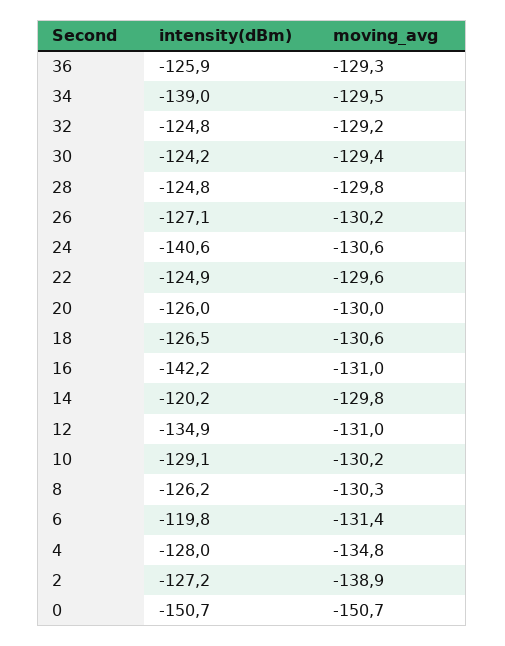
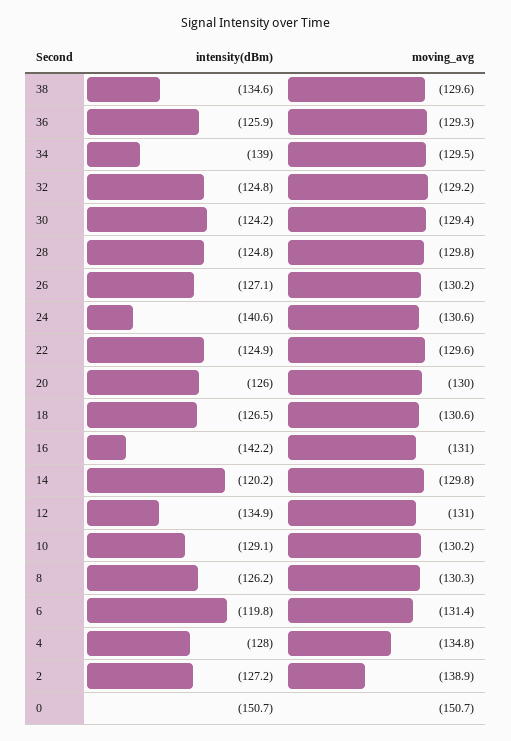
  {
    "intensity(dBm)": {
      "36": -125.9,
      "34": -139,
      "32": -124.8,
      "30": -124.2,
      "28": -124.8,
      "26": -127.1,
      "24": -140.6,
      "22": -124.9,
      "20": -126,
      "18": -126.5,
      "16": -142.2,
      "14": -120.2,
      "12": -134.9,
      "10": -129.1,
      "8": -126.2,
      "6": -119.8,
      "4": -128,
      "2": -127.2,
-     "0": -150.7
+     "0": -150.7,
+     "38": -134.6
    },
    "moving_avg": {
      "36": -129.3,
      "34": -129.5,
      "32": -129.2,
      "30": -129.4,
      "28": -129.8,
      "26": -130.2,
      "24": -130.6,
      "22": -129.6,
      "20": -130,
      "18": -130.6,
      "16": -131,
      "14": -129.8,
      "12": -131,
      "10": -130.2,
      "8": -130.3,
      "6": -131.4,
      "4": -134.8,
      "2": -138.9,
-     "0": -150.7
+     "0": -150.7,
+     "38": -129.6
    }
  }

